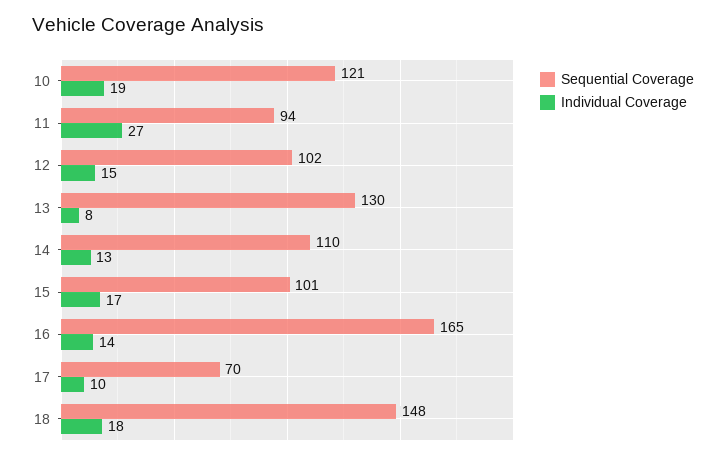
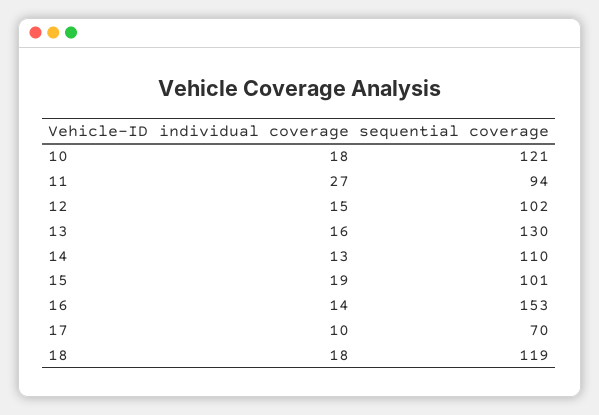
  {
    "Sequential Coverage": {
      "10": 121,
      "11": 94,
      "12": 102,
      "13": 130,
      "14": 110,
      "15": 101,
-     "16": 165,
+     "16": 153,
      "17": 70,
-     "18": 148
+     "18": 119
    },
    "Individual Coverage": {
-     "10": 19,
+     "10": 18,
      "11": 27,
      "12": 15,
-     "13": 8,
+     "13": 16,
      "14": 13,
-     "15": 17,
+     "15": 19,
      "16": 14,
      "17": 10,
      "18": 18
    }
  }

